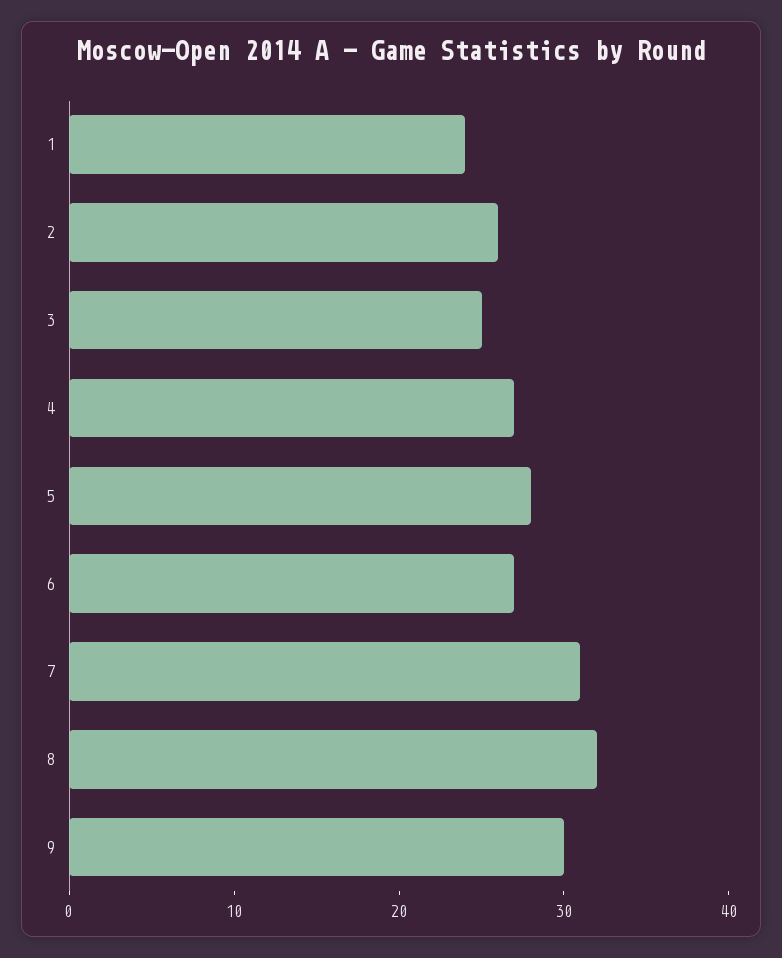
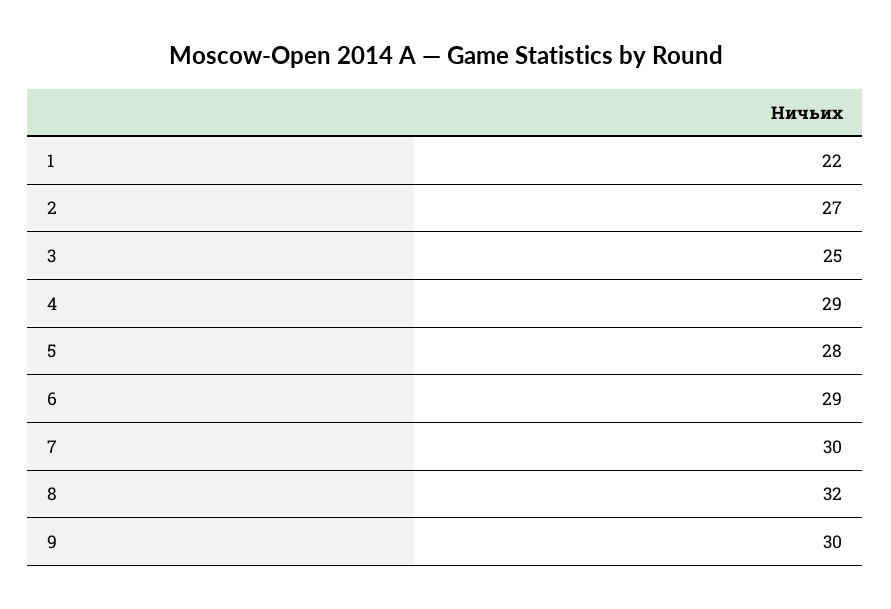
  {
-   "1": 24,
+   "1": 22,
-   "2": 26,
+   "2": 27,
    "3": 25,
-   "4": 27,
+   "4": 29,
    "5": 28,
-   "6": 27,
+   "6": 29,
-   "7": 31,
+   "7": 30,
    "8": 32,
    "9": 30
  }

